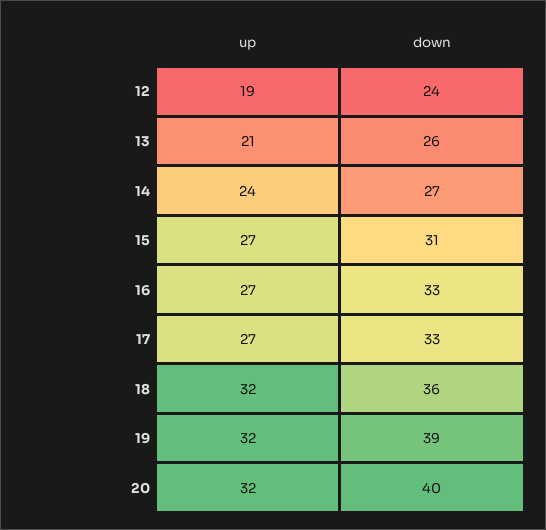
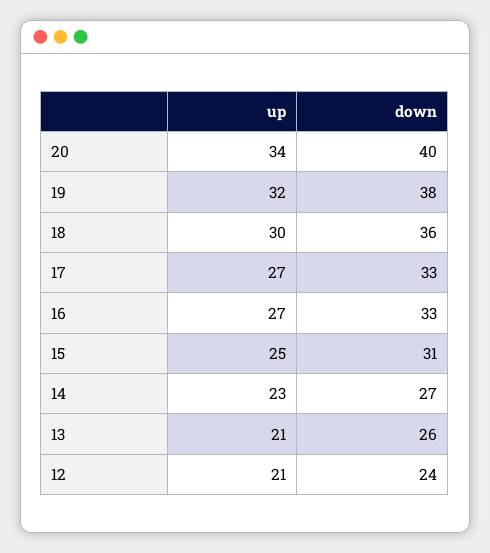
  {
    "up": {
-     "12": 19,
+     "12": 21,
      "13": 21,
-     "14": 24,
+     "14": 23,
-     "15": 27,
+     "15": 25,
      "16": 27,
      "17": 27,
-     "18": 32,
+     "18": 30,
      "19": 32,
-     "20": 32
+     "20": 34
    },
    "down": {
      "12": 24,
      "13": 26,
      "14": 27,
      "15": 31,
      "16": 33,
      "17": 33,
      "18": 36,
-     "19": 39,
+     "19": 38,
      "20": 40
    }
  }

